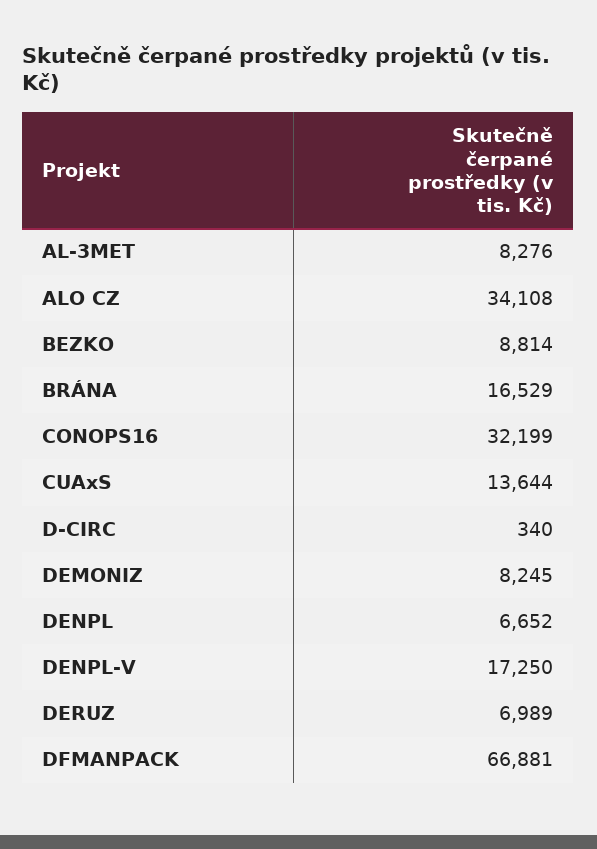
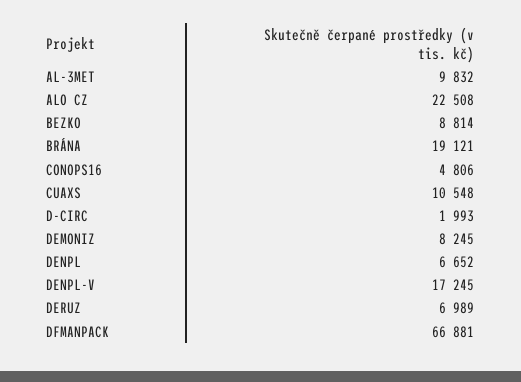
  {
-   "AL-3MET": 8276,
+   "AL-3MET": 9832,
-   "ALO CZ": 34108,
+   "ALO CZ": 22508,
    "BEZKO": 8814,
-   "BRÁNA": 16529,
+   "BRÁNA": 19121,
-   "CONOPS16": 32199,
+   "CONOPS16": 4806,
-   "CUAxS": 13644,
+   "CUAxS": 10548,
-   "D-CIRC": 340,
+   "D-CIRC": 1993,
    "DEMONIZ": 8245,
    "DENPL": 6652,
-   "DENPL-V": 17250,
+   "DENPL-V": 17245,
    "DERUZ": 6989,
    "DFMANPACK": 66881
  }

